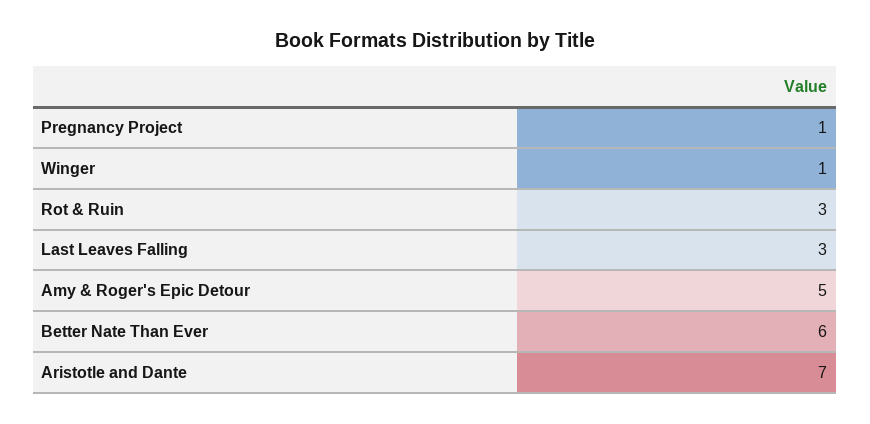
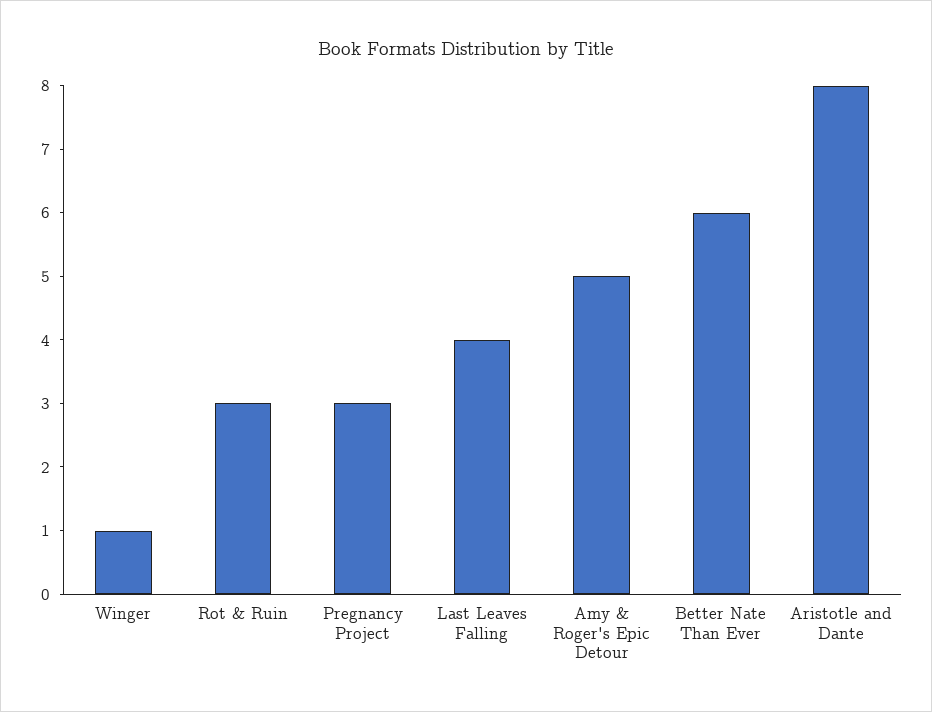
  {
-   "Pregnancy Project": 1,
+   "Pregnancy Project": 3,
    "Winger": 1,
    "Rot & Ruin": 3,
-   "Last Leaves Falling": 3,
+   "Last Leaves Falling": 4,
    "Amy & Roger's Epic Detour": 5,
    "Better Nate Than Ever": 6,
-   "Aristotle and Dante": 7
+   "Aristotle and Dante": 8
  }

